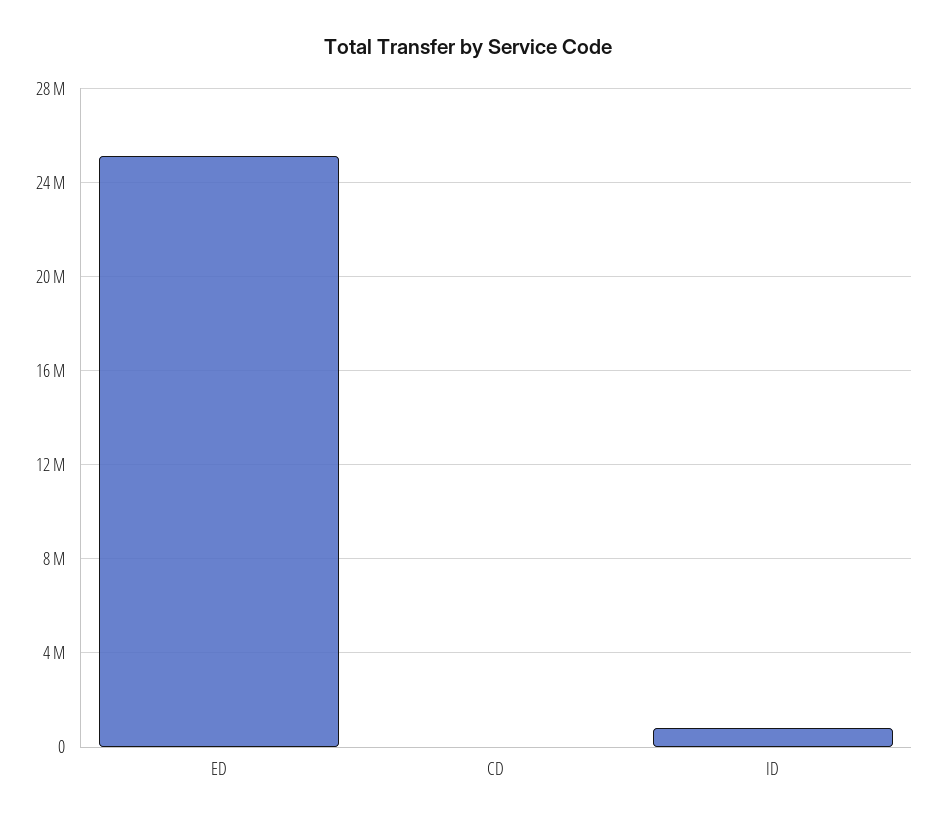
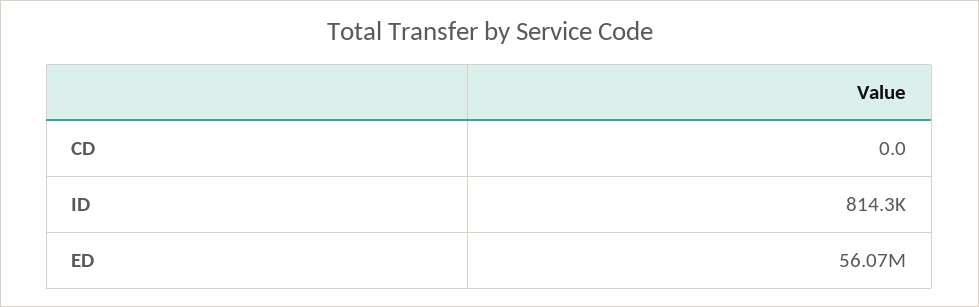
  {
-   "ED": 25000000,
+   "ED": 56070000,
    "CD": 0,
    "ID": 814300
  }

